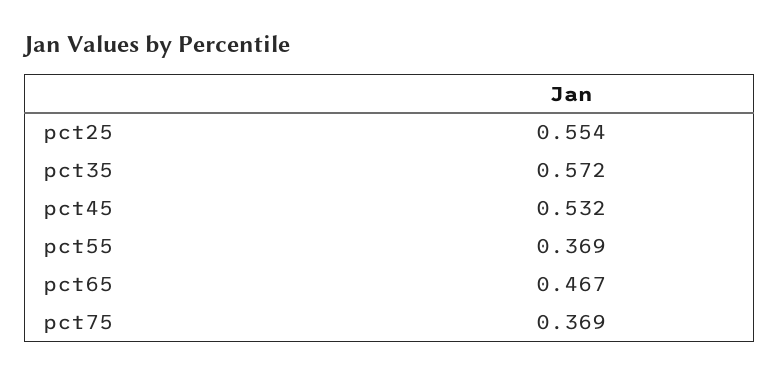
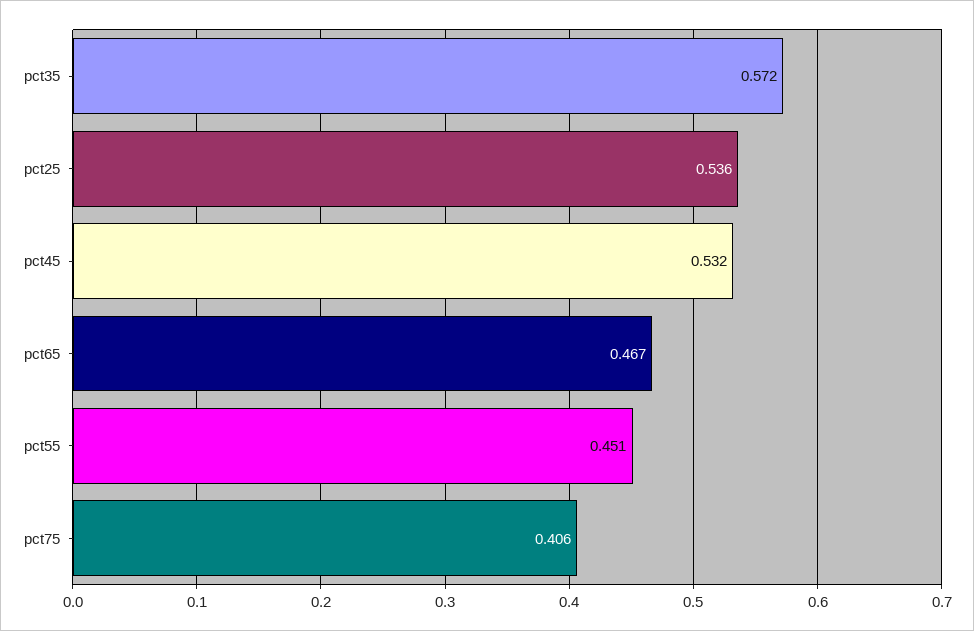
  {
-   "pct25": 0.554,
+   "pct25": 0.536,
    "pct35": 0.572,
    "pct45": 0.532,
-   "pct55": 0.369,
+   "pct55": 0.451,
    "pct65": 0.467,
-   "pct75": 0.369
+   "pct75": 0.406
  }

